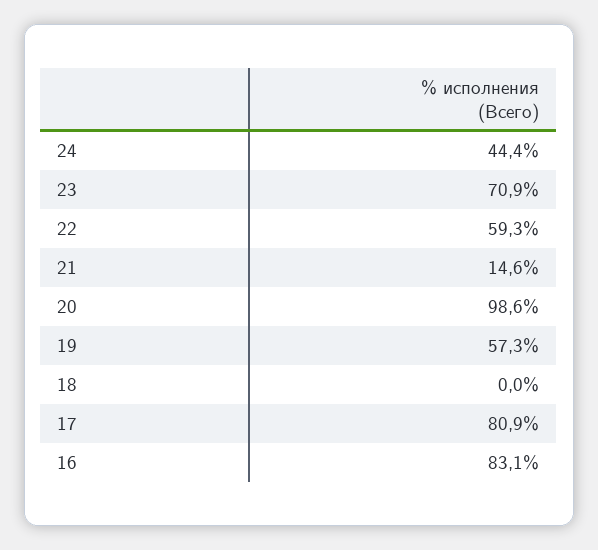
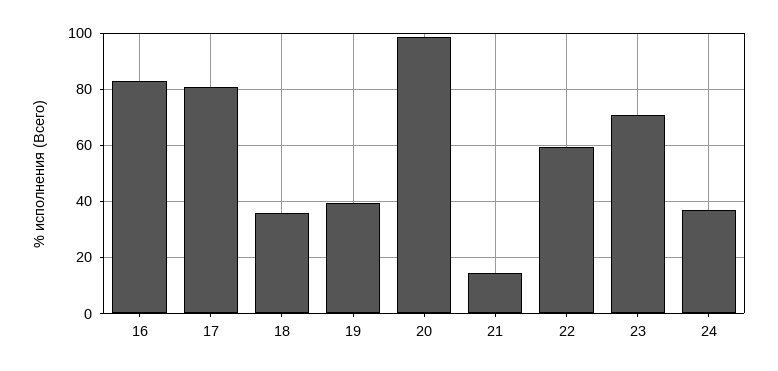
  {
-   "24": 44.4,
+   "24": 37.5,
    "23": 70.9,
    "22": 59.3,
    "21": 14.6,
    "20": 98.6,
-   "19": 57.3,
+   "19": 40,
-   "18": 0,
+   "18": 35,
    "17": 80.9,
    "16": 83.1
  }

